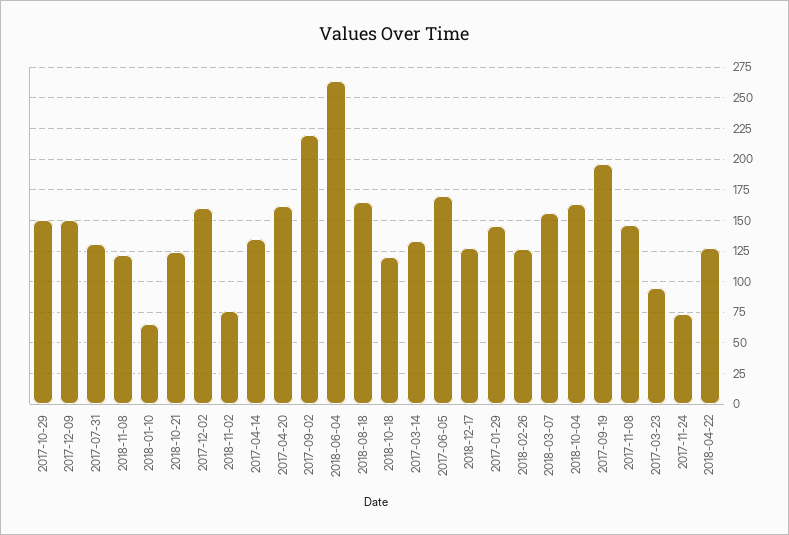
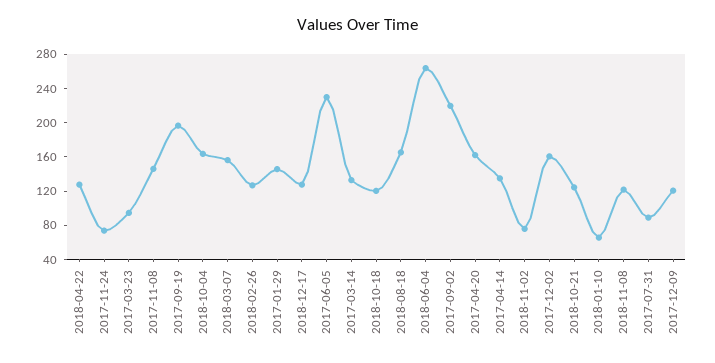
  {
-   "2017-10-29": 150,
-   "2017-12-09": 150,
+   "2017-12-09": 120,
-   "2017-07-31": 130,
+   "2017-07-31": 90,
    "2018-11-08": 120,
    "2018-01-10": 65,
    "2018-10-21": 125,
    "2017-12-02": 160,
    "2018-11-02": 75,
    "2017-04-14": 135,
    "2017-04-20": 160,
    "2017-09-02": 220,
    "2018-06-04": 265,
    "2018-08-18": 165,
    "2018-10-18": 120,
    "2017-03-14": 135,
-   "2017-06-05": 170,
+   "2017-06-05": 230,
    "2018-12-17": 125,
    "2017-01-29": 145,
    "2018-02-26": 125,
    "2018-03-07": 155,
    "2018-10-04": 165,
    "2017-09-19": 195,
    "2017-11-08": 145,
    "2017-03-23": 95,
    "2017-11-24": 75,
    "2018-04-22": 130
  }

